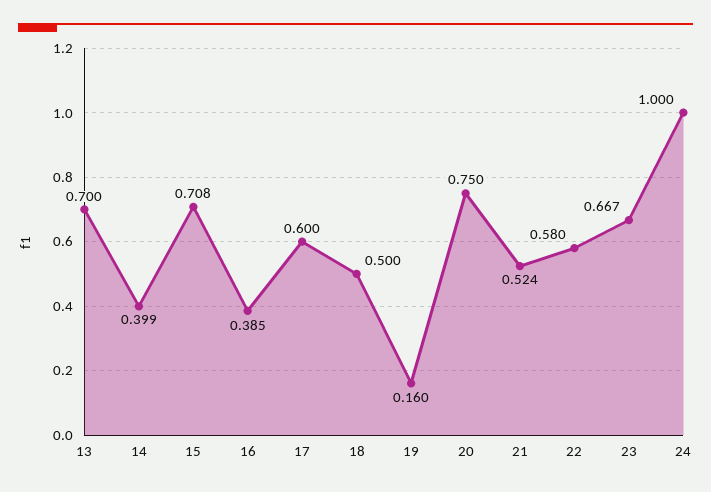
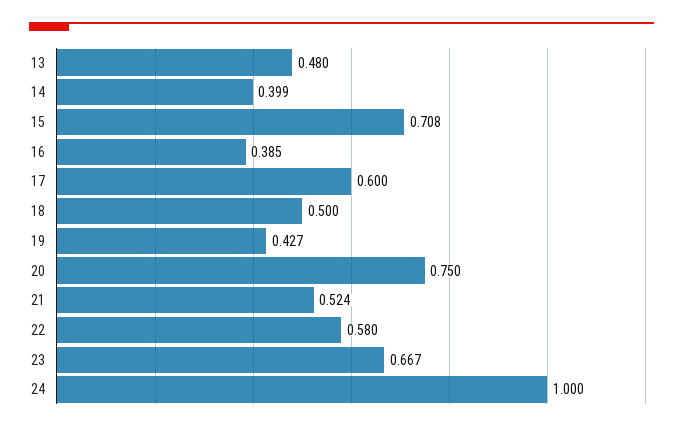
  {
-   "13": 0.7,
+   "13": 0.48,
    "14": 0.399,
    "15": 0.708,
    "16": 0.385,
    "17": 0.6,
    "18": 0.5,
-   "19": 0.16,
+   "19": 0.427,
    "20": 0.75,
    "21": 0.524,
    "22": 0.58,
    "23": 0.667,
    "24": 1
  }

